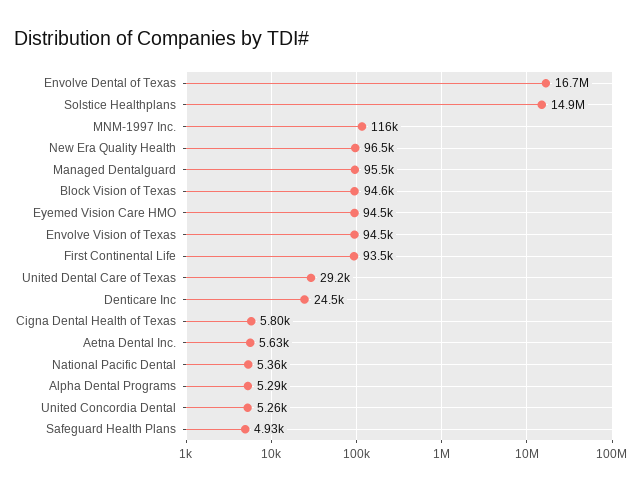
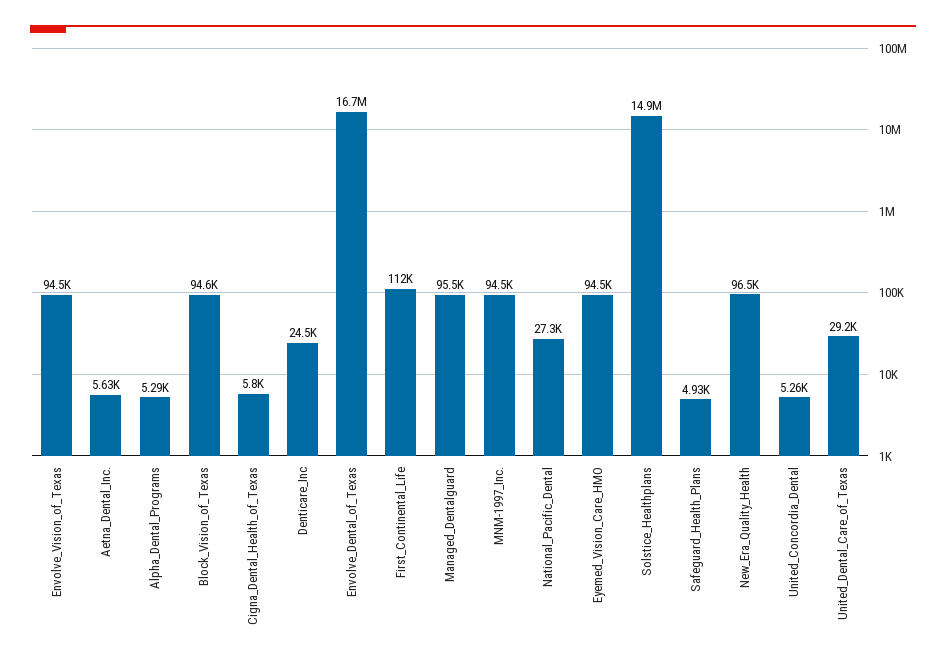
  {
    "Envolve Dental of Texas": 16700000,
    "Solstice Healthplans": 14900000,
-   "MNM-1997 Inc.": 116000,
+   "MNM-1997 Inc.": 94500,
    "New Era Quality Health": 96500,
    "Managed Dentalguard": 95500,
    "Block Vision of Texas": 94600,
    "Eyemed Vision Care HMO": 94500,
    "Envolve Vision of Texas": 94500,
-   "First Continental Life": 93500,
+   "First Continental Life": 112000,
    "United Dental Care of Texas": 29200,
    "Denticare Inc": 24500,
    "Cigna Dental Health of Texas": 5800,
    "Aetna Dental Inc.": 5630,
-   "National Pacific Dental": 5360,
+   "National Pacific Dental": 27300,
    "Alpha Dental Programs": 5290,
    "United Concordia Dental": 5260,
    "Safeguard Health Plans": 4930
  }

